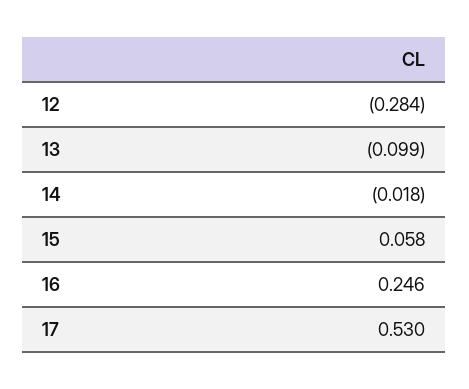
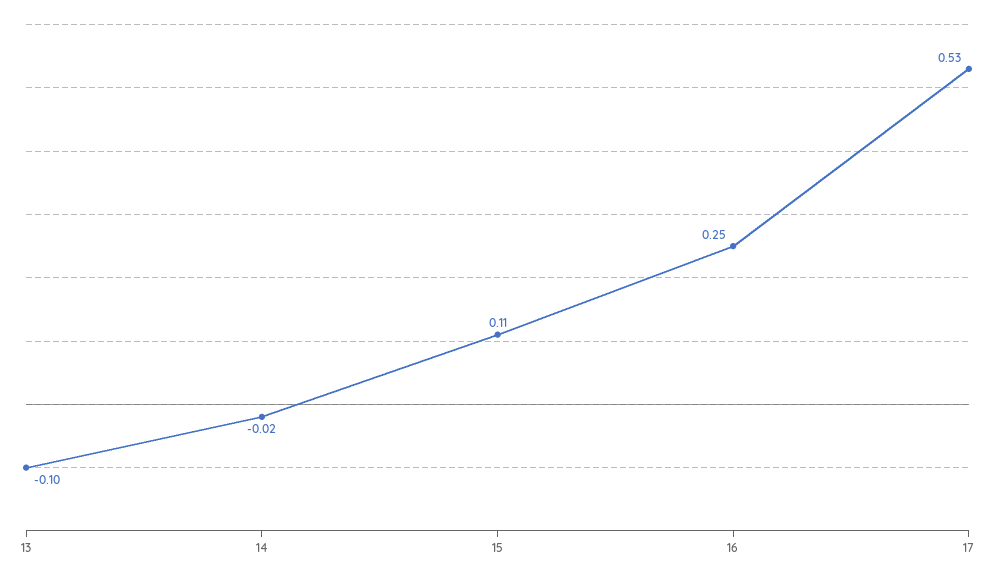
  {
-   "12": -0.284,
    "13": -0.099,
    "14": -0.018,
-   "15": 0.058,
+   "15": 0.11,
    "16": 0.246,
    "17": 0.53
  }

